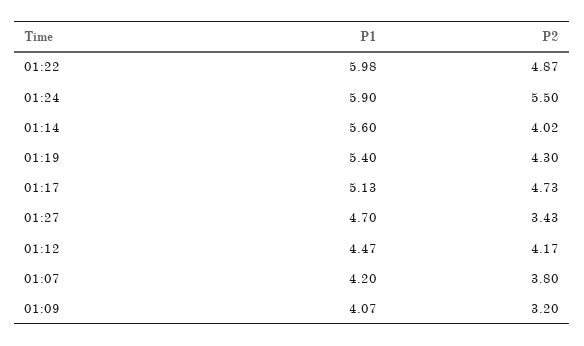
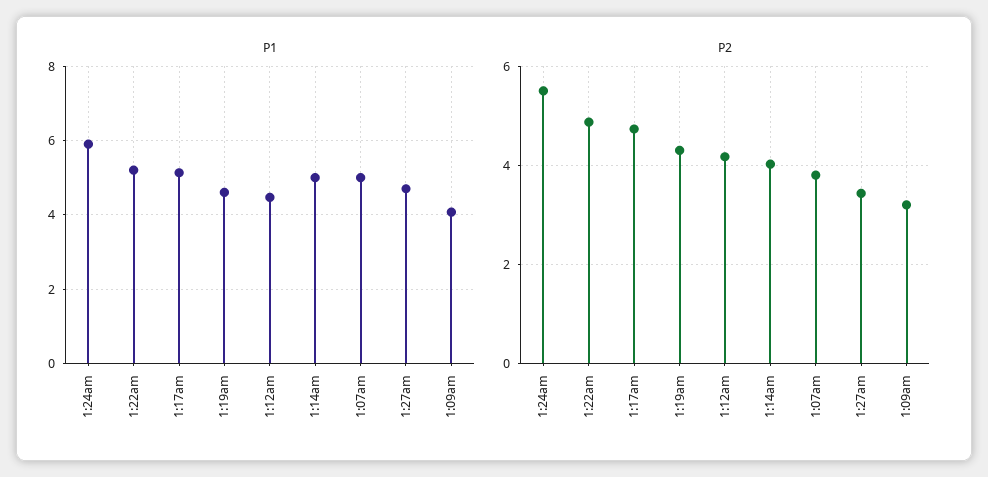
  {
    "P1": {
-     "01:22": 5.98,
+     "01:22": 5.2,
      "01:24": 5.9,
-     "01:14": 5.6,
+     "01:14": 5,
-     "01:19": 5.4,
+     "01:19": 4.6,
      "01:17": 5.13,
      "01:27": 4.7,
      "01:12": 4.47,
-     "01:07": 4.2,
+     "01:07": 5,
      "01:09": 4.07
    },
    "P2": {
      "01:22": 4.87,
      "01:24": 5.5,
      "01:14": 4.02,
      "01:19": 4.3,
      "01:17": 4.73,
      "01:27": 3.43,
      "01:12": 4.17,
      "01:07": 3.8,
      "01:09": 3.2
    }
  }

